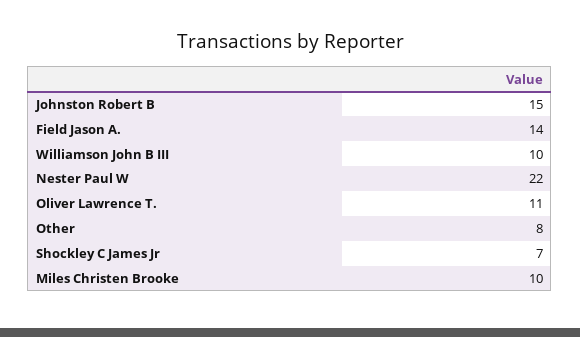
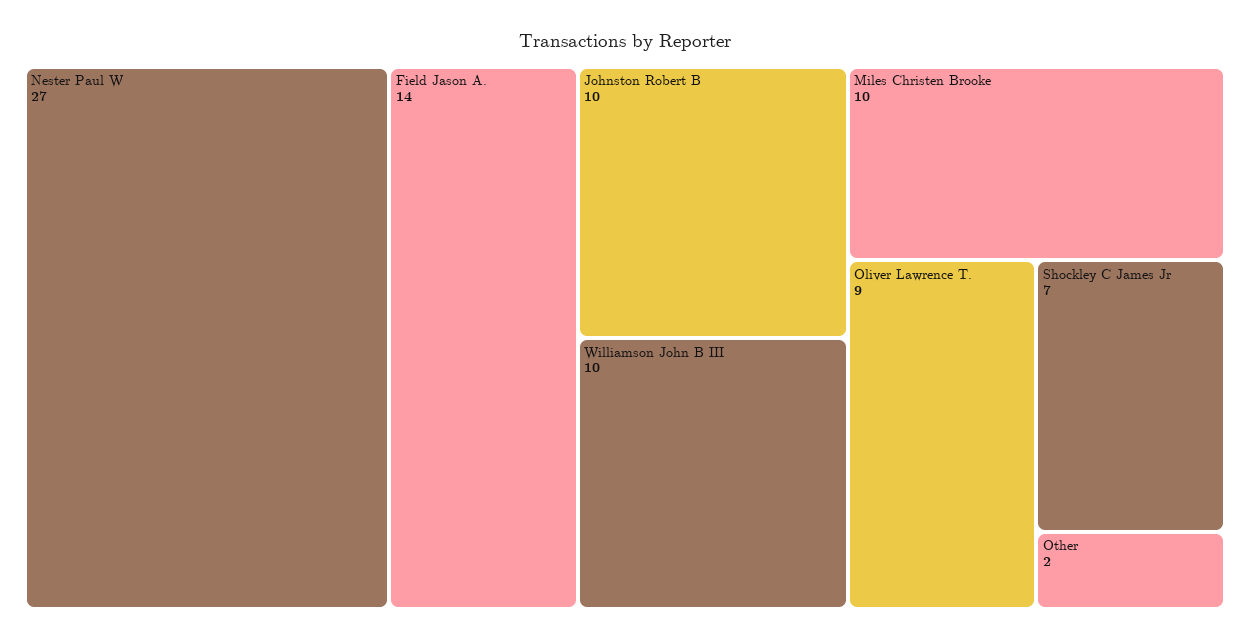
  {
-   "Johnston Robert B": 15,
+   "Johnston Robert B": 10,
    "Field Jason A.": 14,
    "Williamson John B III": 10,
-   "Nester Paul W": 22,
+   "Nester Paul W": 27,
-   "Oliver Lawrence T.": 11,
+   "Oliver Lawrence T.": 9,
-   "Other": 8,
+   "Other": 2,
    "Shockley C James Jr": 7,
    "Miles Christen Brooke": 10
  }

